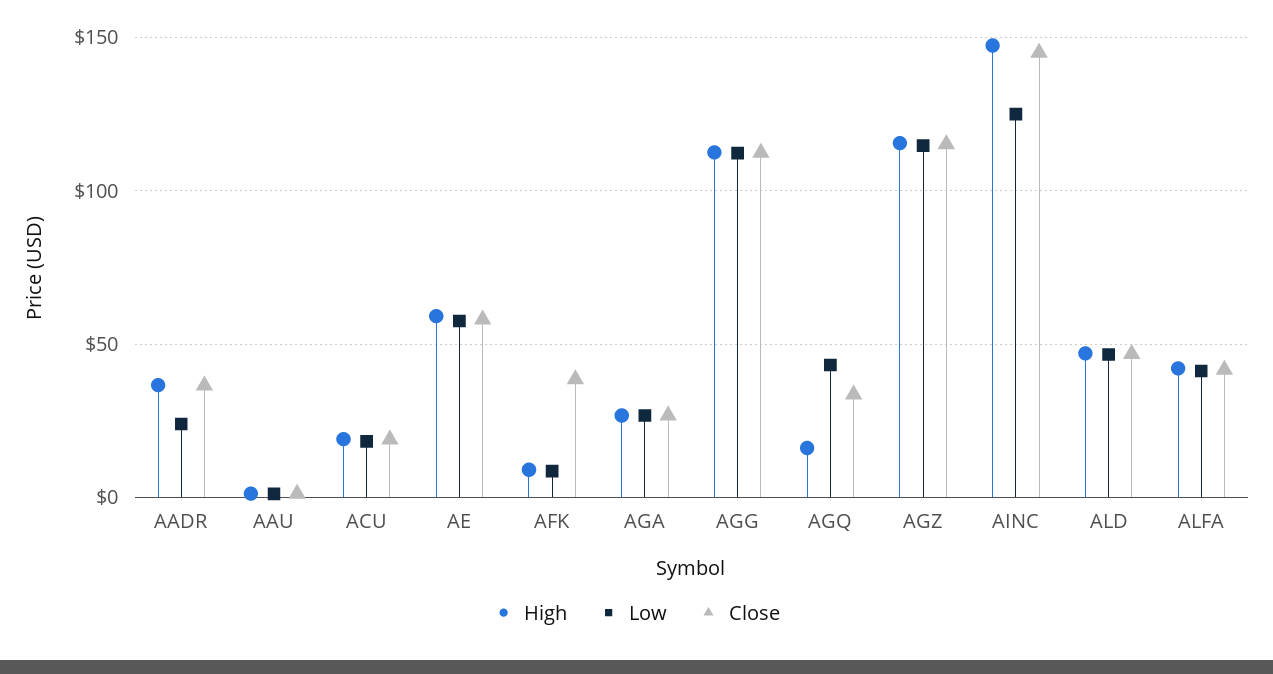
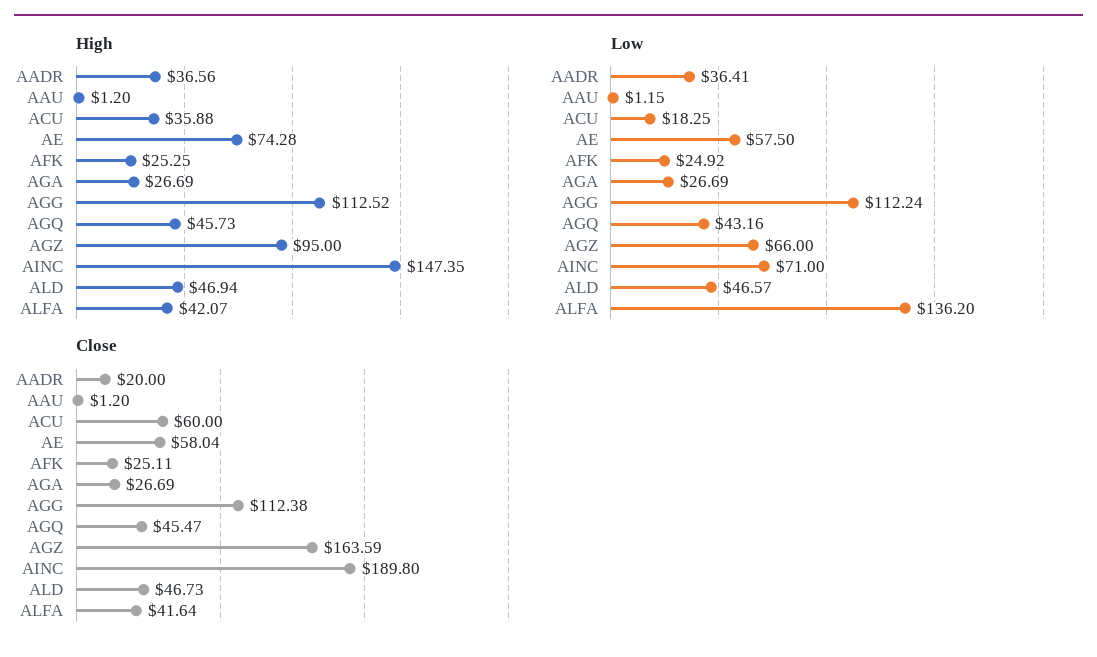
  {
    "High": {
      "AADR": 36.56,
      "AAU": 1.2,
-     "ACU": 20,
+     "ACU": 35.88,
-     "AE": 60,
+     "AE": 74.28,
-     "AFK": 10,
+     "AFK": 25.25,
      "AGA": 26.69,
      "AGG": 112.52,
-     "AGQ": 15,
+     "AGQ": 45.73,
-     "AGZ": 115,
+     "AGZ": 95,
      "AINC": 147.35,
      "ALD": 46.94,
      "ALFA": 42.07
    },
    "Low": {
-     "AADR": 25,
+     "AADR": 36.41,
      "AAU": 1.15,
      "ACU": 18.25,
      "AE": 57.5,
-     "AFK": 10,
+     "AFK": 24.92,
      "AGA": 26.69,
      "AGG": 112.24,
      "AGQ": 43.16,
-     "AGZ": 115,
+     "AGZ": 66,
-     "AINC": 125,
+     "AINC": 71,
      "ALD": 46.57,
-     "ALFA": 40
+     "ALFA": 136.2
    },
    "Close": {
-     "AADR": 35,
+     "AADR": 20,
      "AAU": 1.2,
-     "ACU": 20,
+     "ACU": 60,
      "AE": 58.04,
-     "AFK": 40,
+     "AFK": 25.11,
      "AGA": 26.69,
      "AGG": 112.38,
-     "AGQ": 35,
+     "AGQ": 45.47,
-     "AGZ": 115,
+     "AGZ": 163.59,
-     "AINC": 145,
+     "AINC": 189.8,
      "ALD": 46.73,
      "ALFA": 41.64
    }
  }

